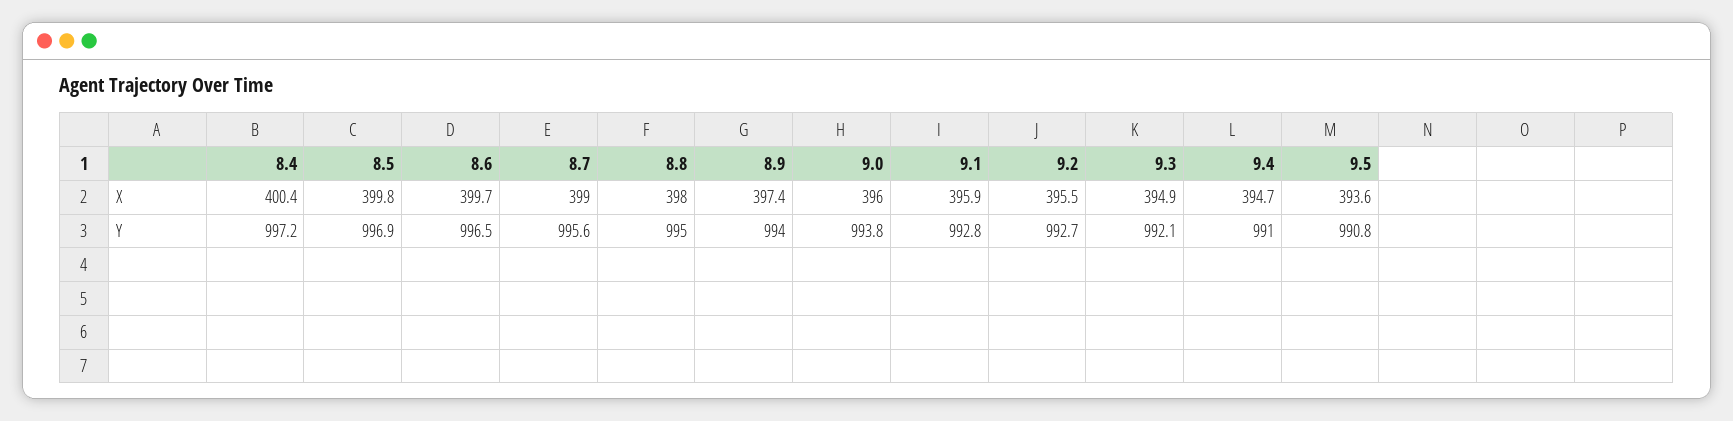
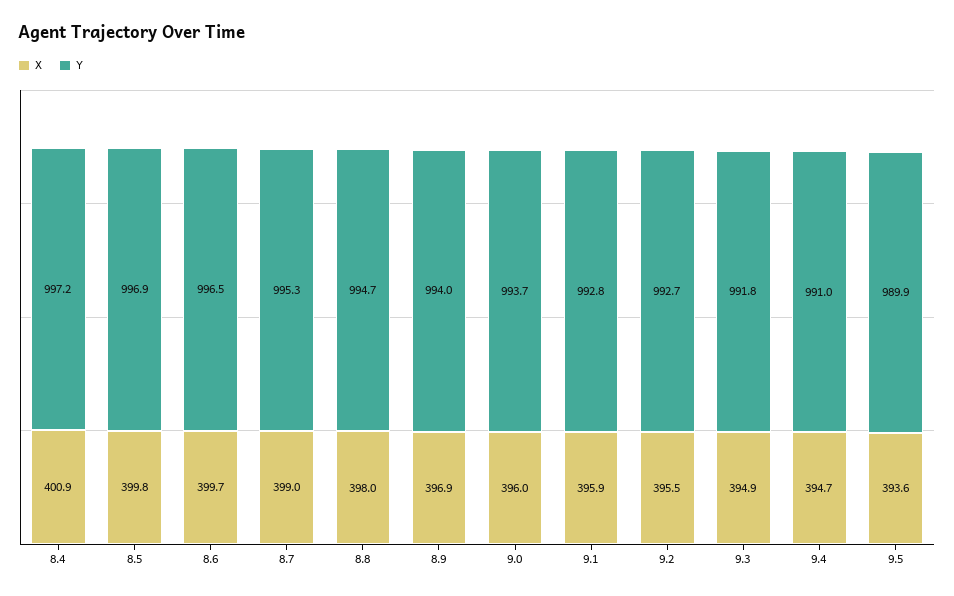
  {
    "X": {
-     "8.4": 400.4,
+     "8.4": 400.9,
      "8.5": 399.8,
      "8.6": 399.7,
      "8.7": 399,
      "8.8": 398,
-     "8.9": 397.4,
+     "8.9": 396.9,
      "9.0": 396,
      "9.1": 395.9,
      "9.2": 395.5,
      "9.3": 394.9,
      "9.4": 394.7,
      "9.5": 393.6
    },
    "Y": {
      "8.4": 997.2,
      "8.5": 996.9,
      "8.6": 996.5,
-     "8.7": 995.6,
+     "8.7": 995.3,
-     "8.8": 995,
+     "8.8": 994.7,
      "8.9": 994,
-     "9.0": 993.8,
+     "9.0": 993.7,
      "9.1": 992.8,
      "9.2": 992.7,
-     "9.3": 992.1,
+     "9.3": 991.8,
      "9.4": 991,
-     "9.5": 990.8
+     "9.5": 989.9
    }
  }

